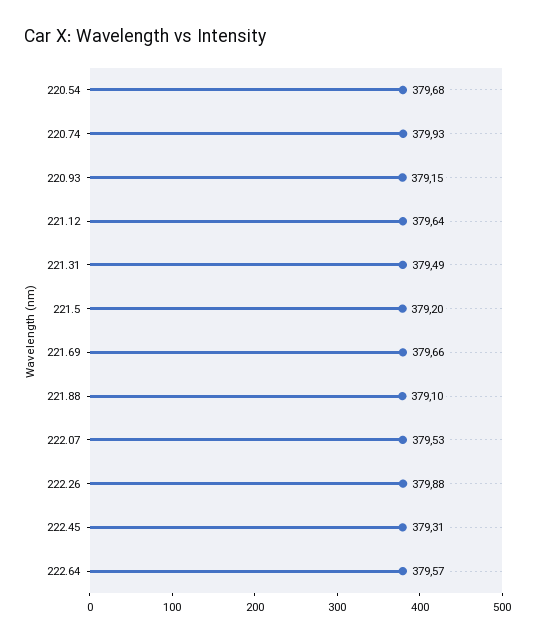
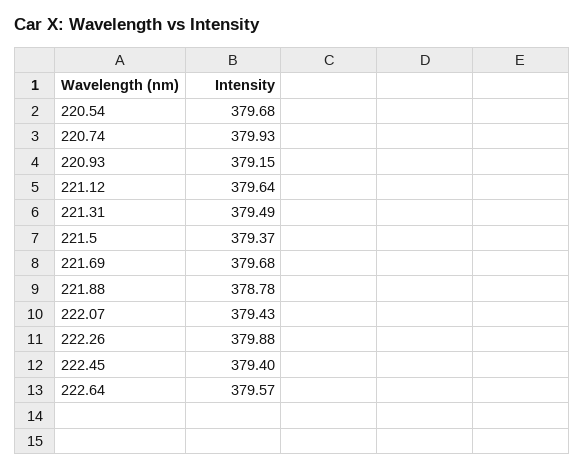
  {
    "220.54": 379.68,
    "220.74": 379.93,
    "220.93": 379.15,
    "221.12": 379.64,
    "221.31": 379.49,
-   "221.5": 379.2,
+   "221.5": 379.37,
-   "221.69": 379.66,
+   "221.69": 379.68,
-   "221.88": 379.1,
+   "221.88": 378.78,
-   "222.07": 379.53,
+   "222.07": 379.43,
    "222.26": 379.88,
-   "222.45": 379.31,
+   "222.45": 379.4,
    "222.64": 379.57
  }

